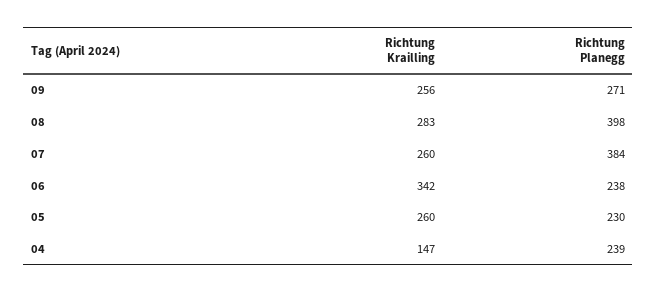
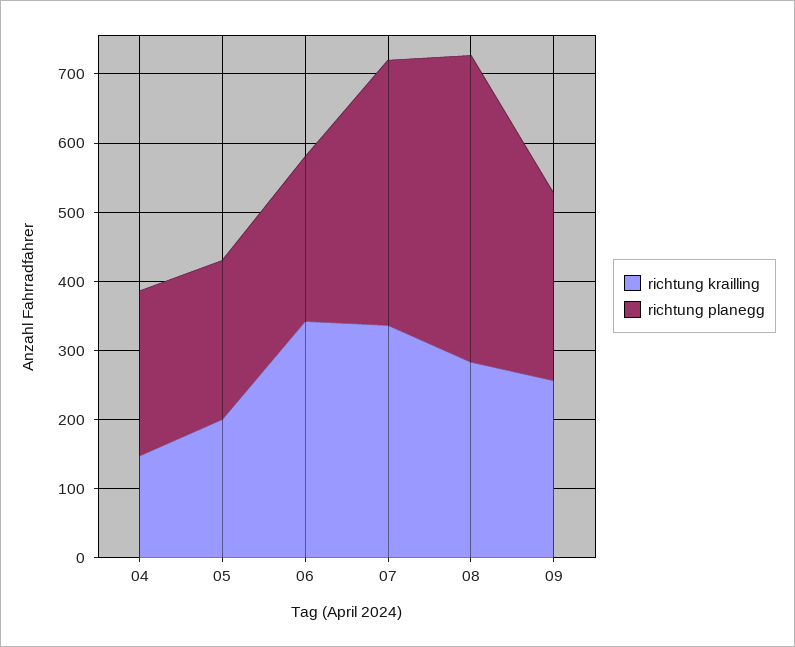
  {
    "Richtung Krailling": {
      "09": 256,
      "08": 283,
-     "07": 260,
+     "07": 340,
      "06": 342,
-     "05": 260,
+     "05": 200,
      "04": 147
    },
    "Richtung Planegg": {
      "09": 271,
-     "08": 398,
+     "08": 440,
      "07": 384,
      "06": 238,
      "05": 230,
      "04": 239
    }
  }

